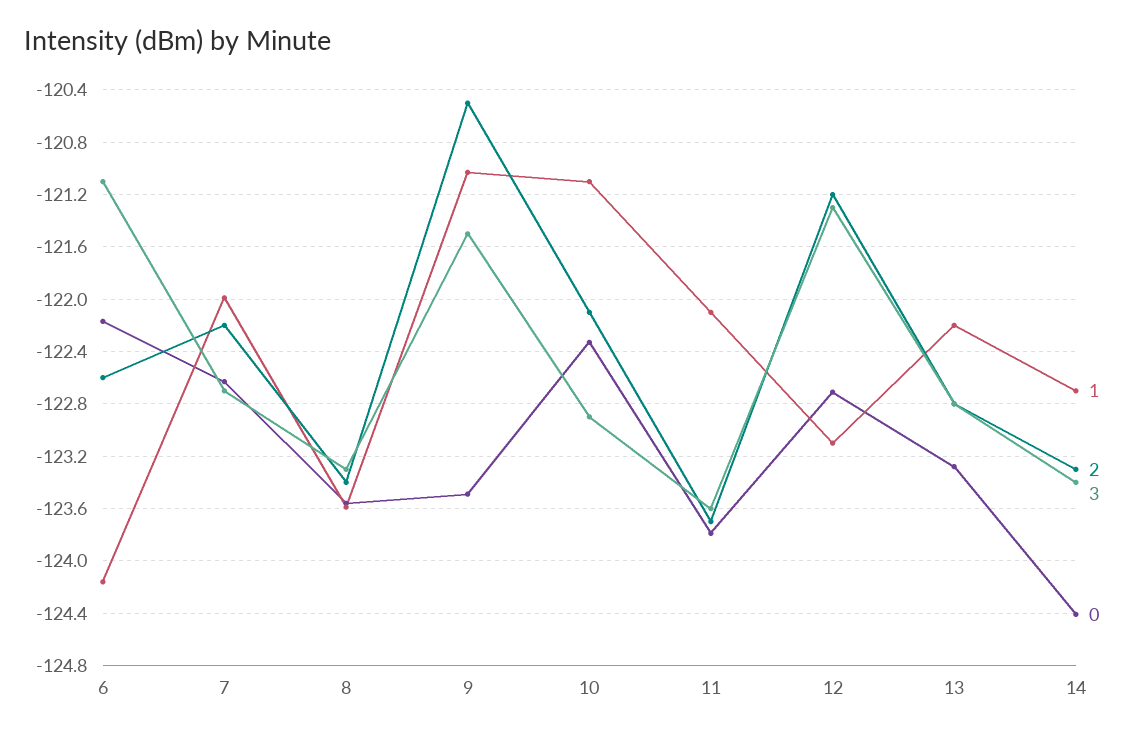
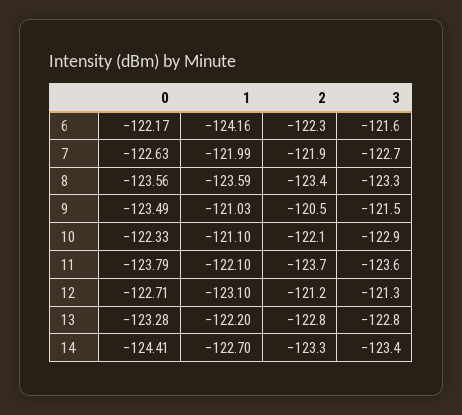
  {
    "1": {
      "6": -124.16,
      "7": -121.99,
      "8": -123.59,
      "9": -121.03,
      "10": -121.1,
      "11": -122.1,
      "12": -123.1,
      "13": -122.2,
      "14": -122.7
    },
    "2": {
-     "6": -122.6,
+     "6": -122.3,
-     "7": -122.2,
+     "7": -121.9,
      "8": -123.4,
      "9": -120.5,
      "10": -122.1,
      "11": -123.7,
      "12": -121.2,
      "13": -122.8,
      "14": -123.3
    },
    "3": {
-     "6": -121.1,
+     "6": -121.6,
      "7": -122.7,
      "8": -123.3,
      "9": -121.5,
      "10": -122.9,
      "11": -123.6,
      "12": -121.3,
      "13": -122.8,
      "14": -123.4
    },
    "0": {
      "6": -122.17,
      "7": -122.63,
      "8": -123.56,
      "9": -123.49,
      "10": -122.33,
      "11": -123.79,
      "12": -122.71,
      "13": -123.28,
      "14": -124.41
    }
  }

